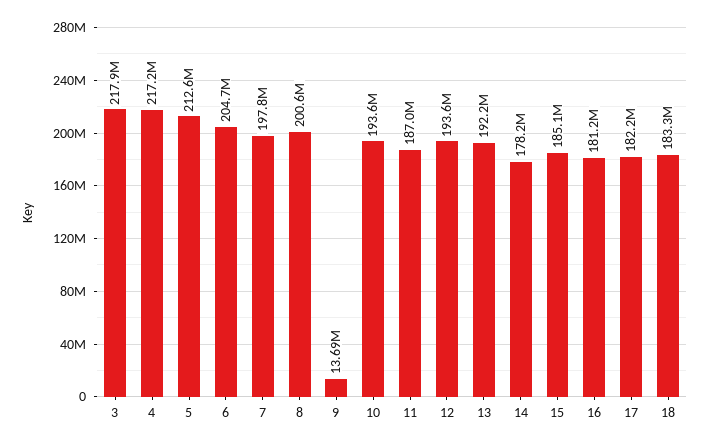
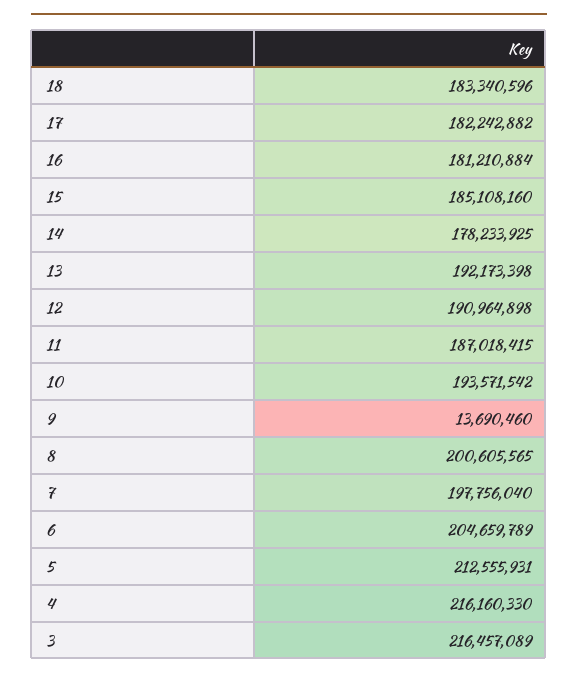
  {
-   "3": 217900000,
+   "3": 216457089,
-   "4": 217200000,
+   "4": 216160330,
    "5": 212555931,
    "6": 204659789,
    "7": 197756040,
    "8": 200605565,
    "9": 13690460,
    "10": 193571542,
    "11": 187018415,
-   "12": 193600000,
+   "12": 190964898,
    "13": 192173398,
    "14": 178233925,
    "15": 185108160,
    "16": 181210884,
    "17": 182242882,
    "18": 183340596
  }

